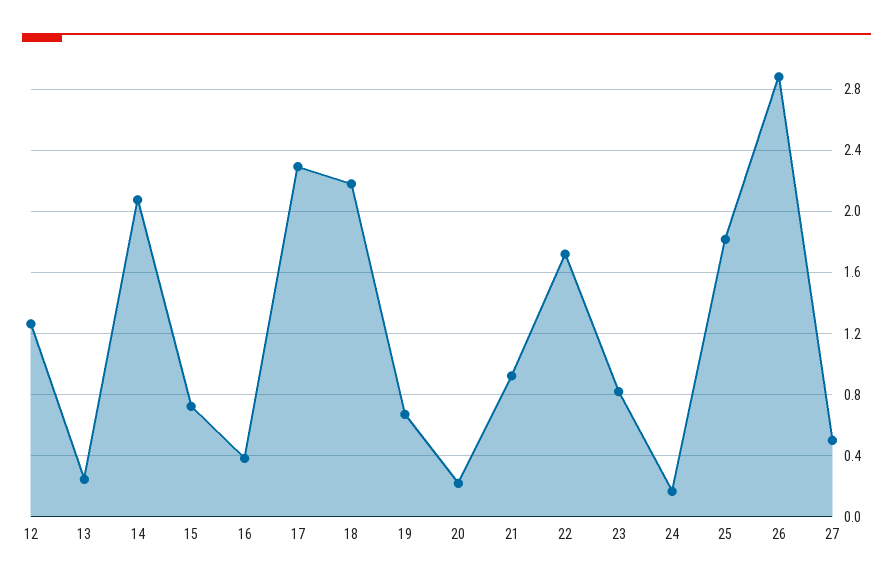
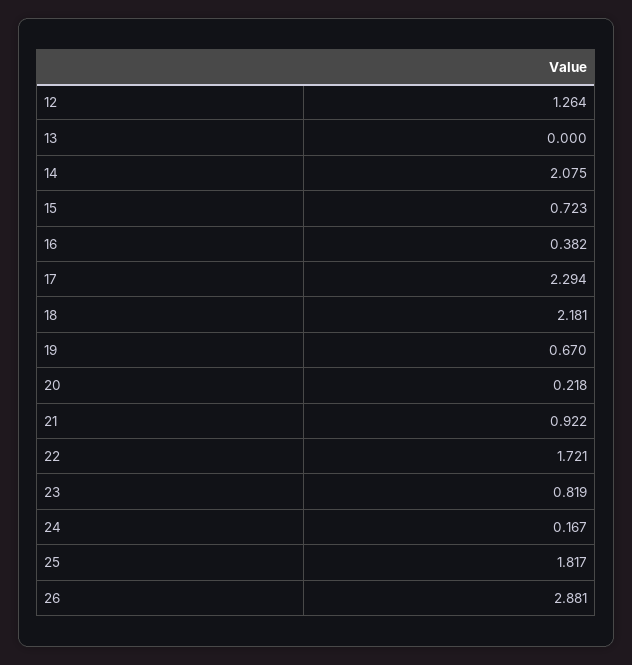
  {
    "12": 1.264,
-   "13": 0.25,
+   "13": 0,
    "14": 2.075,
    "15": 0.723,
    "16": 0.382,
    "17": 2.294,
    "18": 2.181,
    "19": 0.67,
    "20": 0.218,
    "21": 0.922,
    "22": 1.721,
    "23": 0.819,
    "24": 0.167,
    "25": 1.817,
-   "26": 2.881,
+   "26": 2.881
-   "27": 0.5
  }

